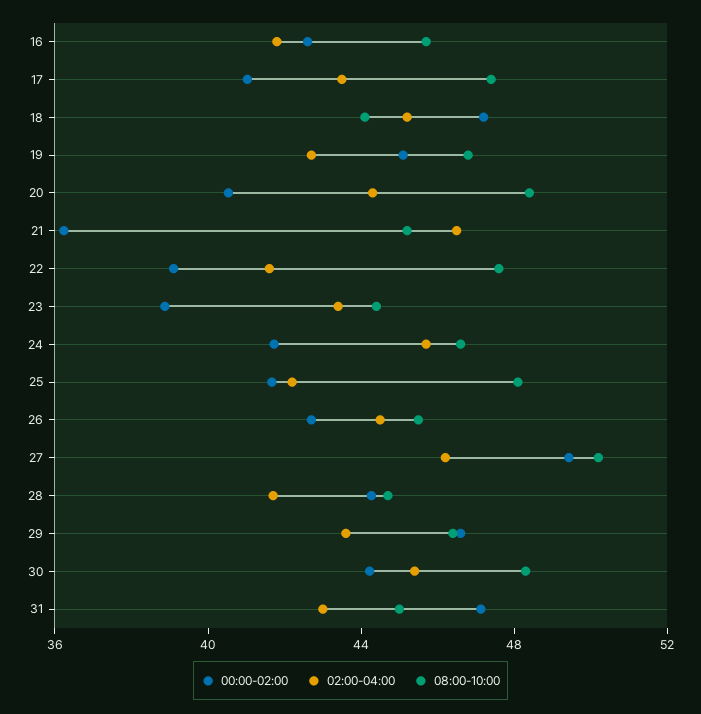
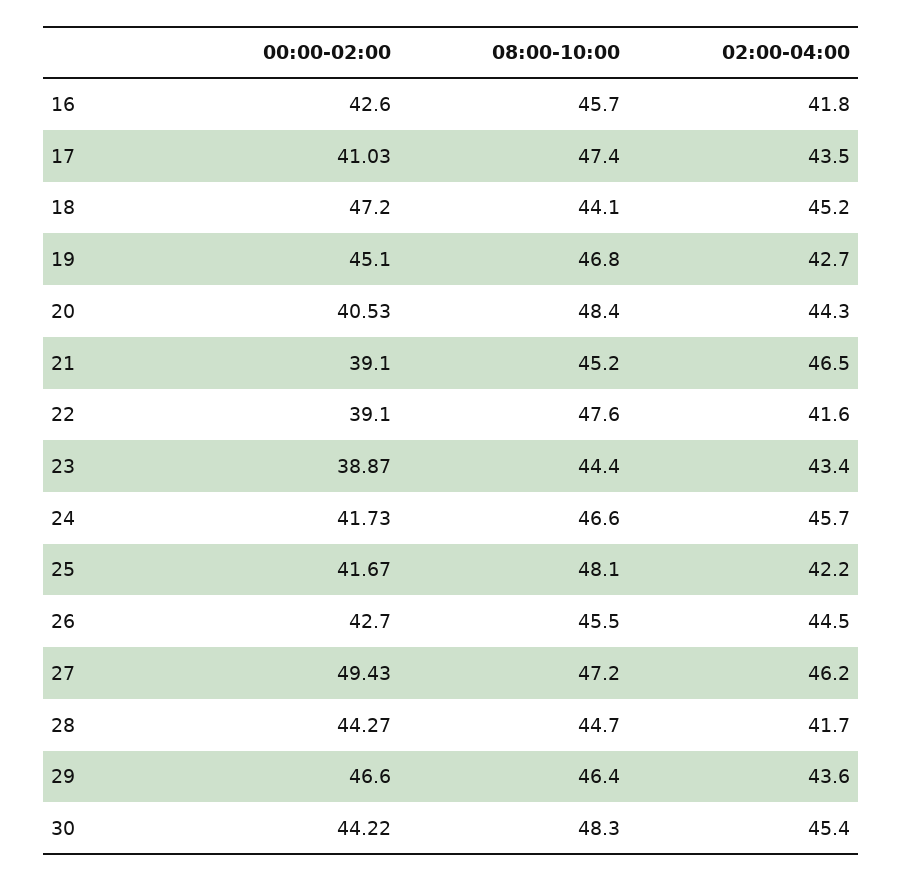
  {
    "00:00-02:00": {
      "16": 42.6,
      "17": 41.03,
      "18": 47.2,
      "19": 45.1,
      "20": 40.53,
-     "21": 36,
+     "21": 39.1,
      "22": 39.1,
      "23": 38.87,
      "24": 41.73,
      "25": 41.67,
      "26": 42.7,
      "27": 49.43,
      "28": 44.27,
      "29": 46.6,
-     "30": 44.22,
+     "30": 44.22
-     "31": 47
    },
    "02:00-04:00": {
      "16": 41.8,
      "17": 43.5,
      "18": 45.2,
      "19": 42.7,
      "20": 44.3,
      "21": 46.5,
      "22": 41.6,
      "23": 43.4,
      "24": 45.7,
      "25": 42.2,
      "26": 44.5,
      "27": 46.2,
      "28": 41.7,
      "29": 43.6,
-     "30": 45.4,
+     "30": 45.4
-     "31": 43
    },
    "08:00-10:00": {
      "16": 45.7,
      "17": 47.4,
      "18": 44.1,
      "19": 46.8,
      "20": 48.4,
      "21": 45.2,
      "22": 47.6,
      "23": 44.4,
      "24": 46.6,
      "25": 48.1,
      "26": 45.5,
-     "27": 50,
+     "27": 47.2,
      "28": 44.7,
      "29": 46.4,
-     "30": 48.3,
+     "30": 48.3
-     "31": 45
    }
  }

